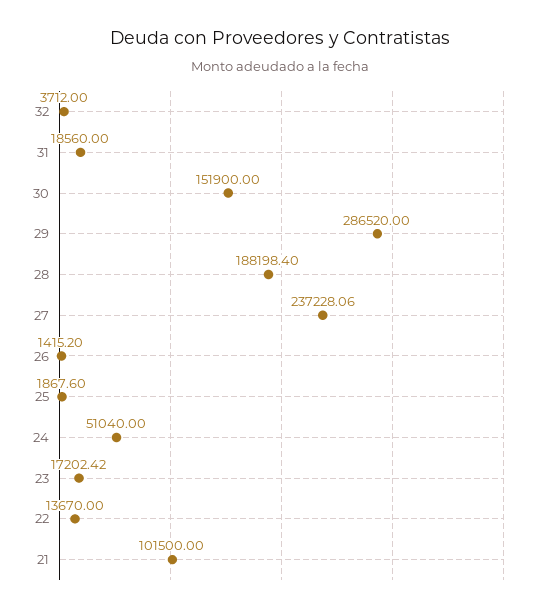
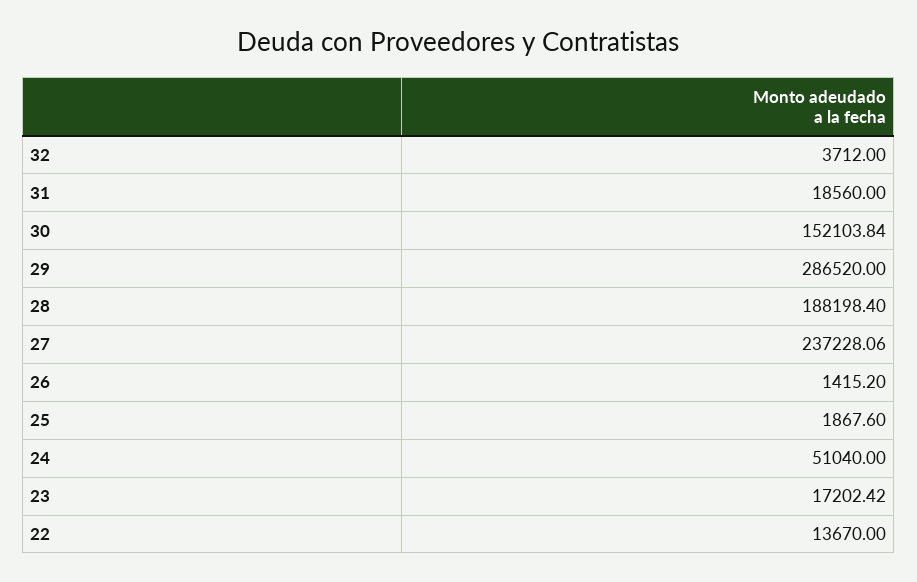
  {
    "32": 3712,
    "31": 18560,
-   "30": 151900,
+   "30": 152103.84,
    "29": 286520,
    "28": 188198.4,
    "27": 237228.06,
    "26": 1415.2,
    "25": 1867.6,
    "24": 51040,
    "23": 17202.42,
-   "22": 13670,
+   "22": 13670
-   "21": 101500
  }

